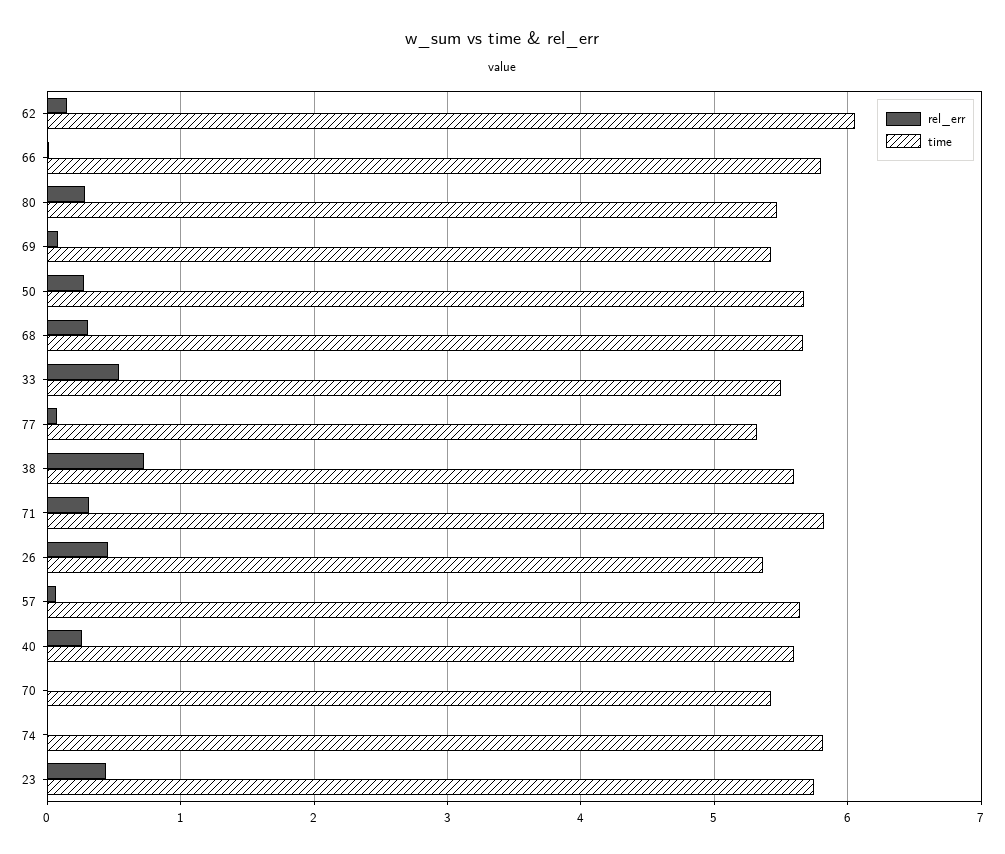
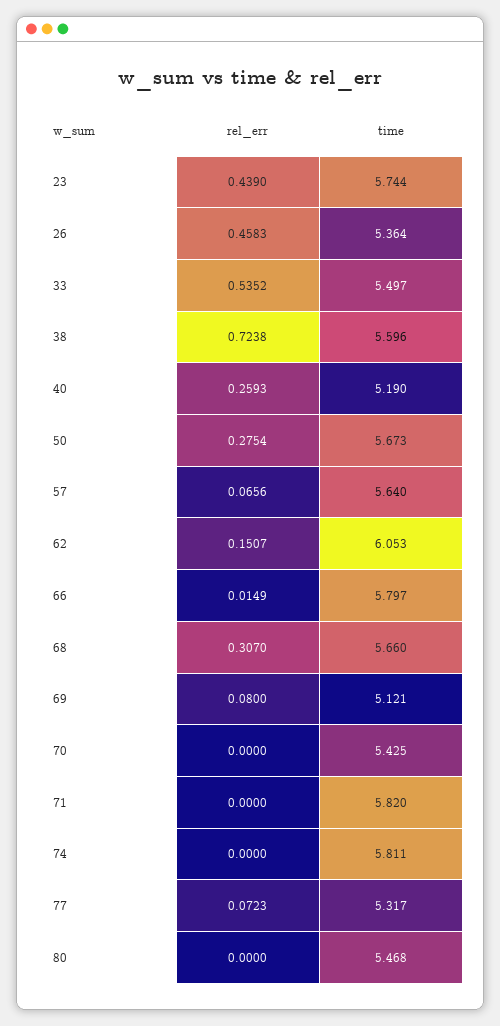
  {
    "rel_err": {
      "62": 0.1507,
      "66": 0.0149,
-     "80": 0.3,
+     "80": 0,
      "69": 0.08,
      "50": 0.2754,
      "68": 0.307,
      "33": 0.5352,
      "77": 0.0723,
      "38": 0.7238,
-     "71": 0.3,
+     "71": 0,
      "26": 0.4583,
      "57": 0.0656,
      "40": 0.2593,
      "70": 0,
      "74": 0,
      "23": 0.439
    },
    "time": {
      "62": 6.053,
      "66": 5.797,
      "80": 5.468,
-     "69": 5.4,
+     "69": 5.121,
      "50": 5.673,
      "68": 5.66,
      "33": 5.497,
      "77": 5.317,
      "38": 5.596,
      "71": 5.82,
      "26": 5.364,
      "57": 5.64,
-     "40": 5.6,
+     "40": 5.19,
      "70": 5.425,
      "74": 5.811,
      "23": 5.744
    }
  }

